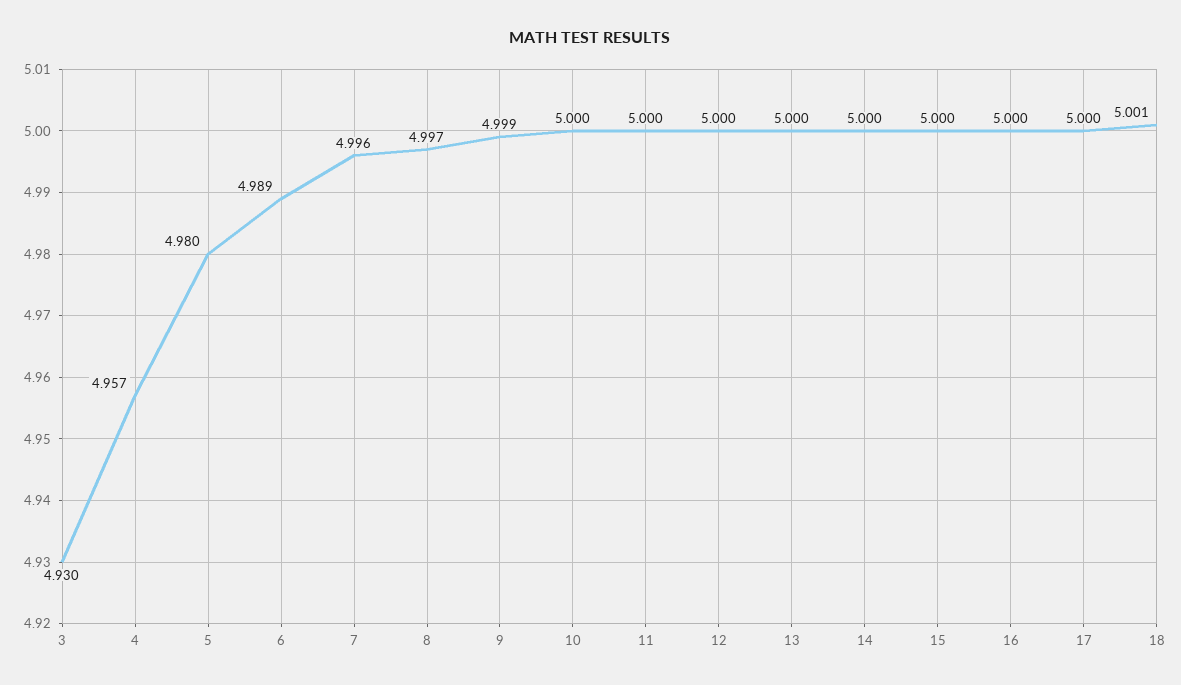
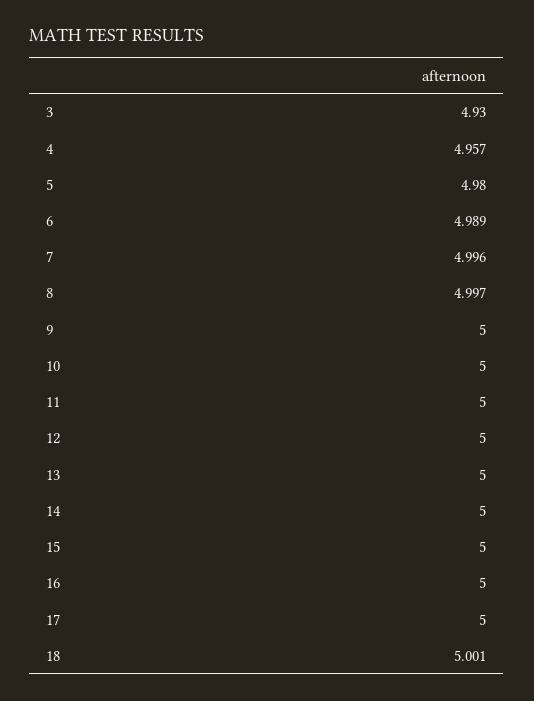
  {
    "3": 4.93,
    "4": 4.957,
    "5": 4.98,
    "6": 4.989,
    "7": 4.996,
    "8": 4.997,
-   "9": 4.999,
+   "9": 5,
    "10": 5,
    "11": 5,
    "12": 5,
    "13": 5,
    "14": 5,
    "15": 5,
    "16": 5,
    "17": 5,
    "18": 5.001
  }

